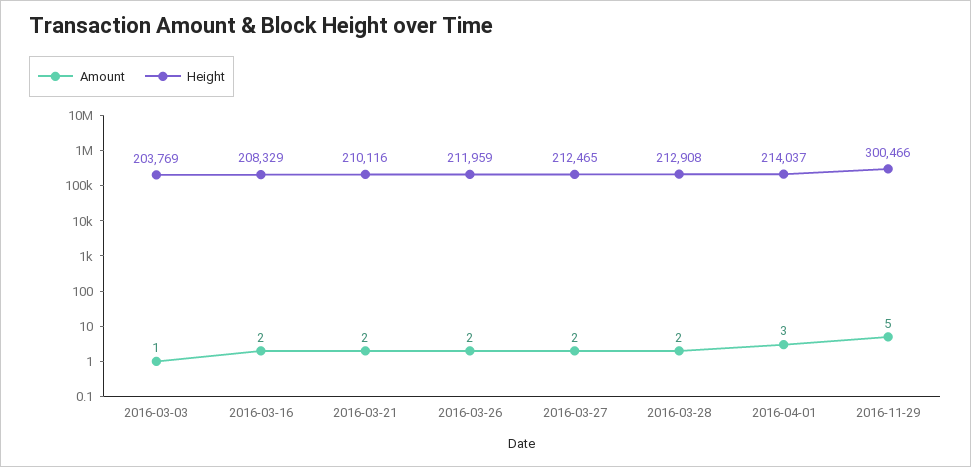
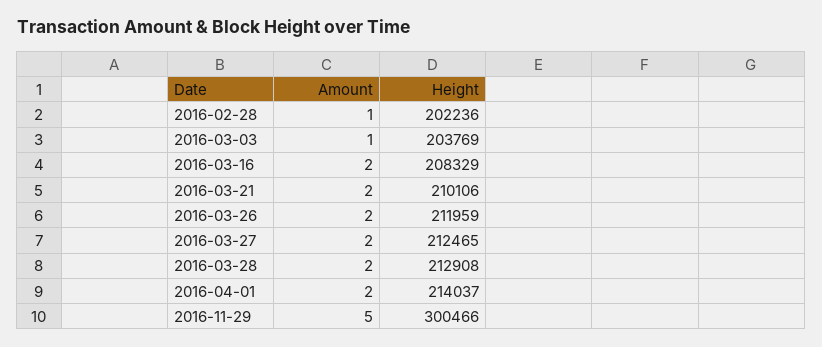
  {
    "Amount": {
      "2016-03-03": 1,
      "2016-03-16": 2,
      "2016-03-21": 2,
      "2016-03-26": 2,
      "2016-03-27": 2,
      "2016-03-28": 2,
-     "2016-04-01": 3,
+     "2016-04-01": 2,
-     "2016-11-29": 5
+     "2016-11-29": 5,
+     "2016-02-28": 1
    },
    "Height": {
      "2016-03-03": 203769,
      "2016-03-16": 208329,
-     "2016-03-21": 210116,
+     "2016-03-21": 210106,
      "2016-03-26": 211959,
      "2016-03-27": 212465,
      "2016-03-28": 212908,
      "2016-04-01": 214037,
-     "2016-11-29": 300466
+     "2016-11-29": 300466,
+     "2016-02-28": 202236
    }
  }

